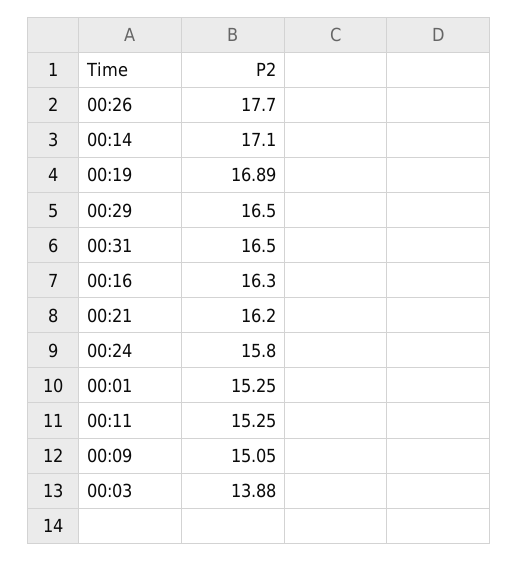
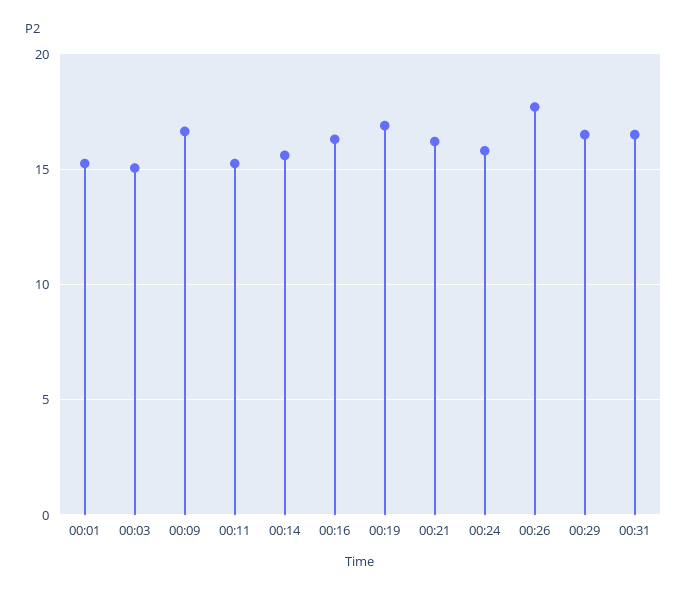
  {
    "00:26": 17.7,
-   "00:14": 17.1,
+   "00:14": 15.5,
    "00:19": 16.89,
    "00:29": 16.5,
    "00:31": 16.5,
    "00:16": 16.3,
    "00:21": 16.2,
    "00:24": 15.8,
    "00:01": 15.25,
    "00:11": 15.25,
-   "00:09": 15.05,
+   "00:09": 16.5,
-   "00:03": 13.88
+   "00:03": 15
  }

